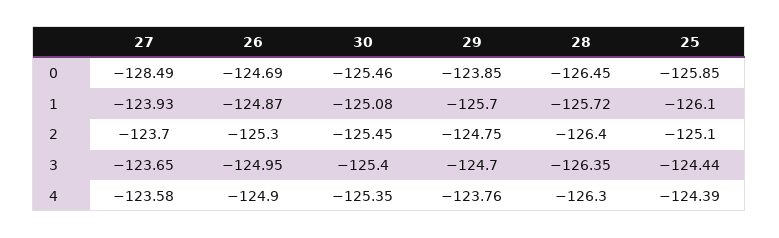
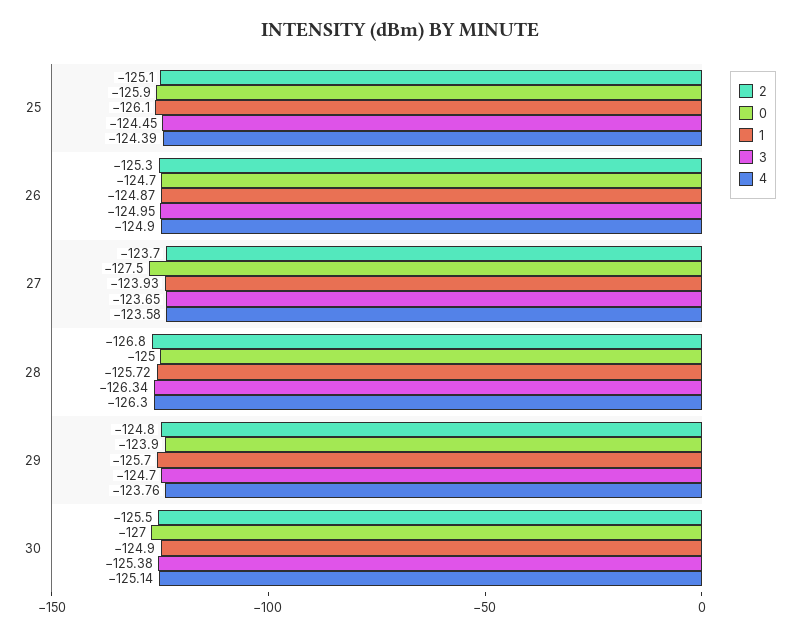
  {
    "0": {
-     "27": -128.49,
+     "27": -127.5,
      "26": -124.69,
-     "30": -125.46,
+     "30": -127,
      "29": -123.85,
-     "28": -126.45,
+     "28": -125,
      "25": -125.85
    },
    "1": {
      "27": -123.93,
      "26": -124.87,
-     "30": -125.08,
+     "30": -124.9,
      "29": -125.7,
      "28": -125.72,
      "25": -126.1
    },
    "2": {
      "27": -123.7,
      "26": -125.3,
      "30": -125.45,
      "29": -124.75,
-     "28": -126.4,
+     "28": -126.8,
      "25": -125.1
    },
    "3": {
      "27": -123.65,
      "26": -124.95,
-     "30": -125.4,
+     "30": -125.38,
      "29": -124.7,
-     "28": -126.35,
+     "28": -126.34,
-     "25": -124.44
+     "25": -124.45
    },
    "4": {
      "27": -123.58,
      "26": -124.9,
-     "30": -125.35,
+     "30": -125.14,
      "29": -123.76,
      "28": -126.3,
      "25": -124.39
    }
  }

